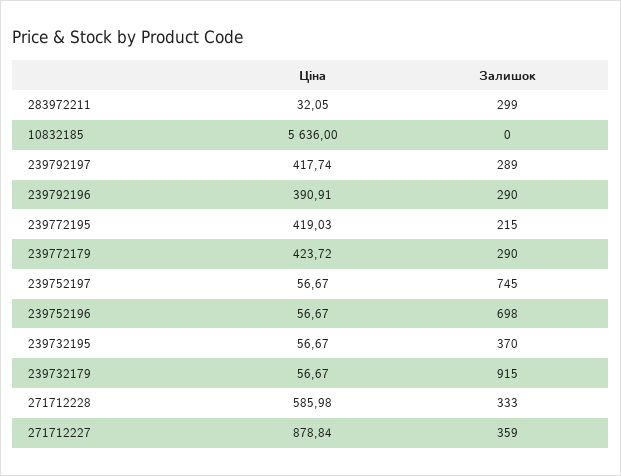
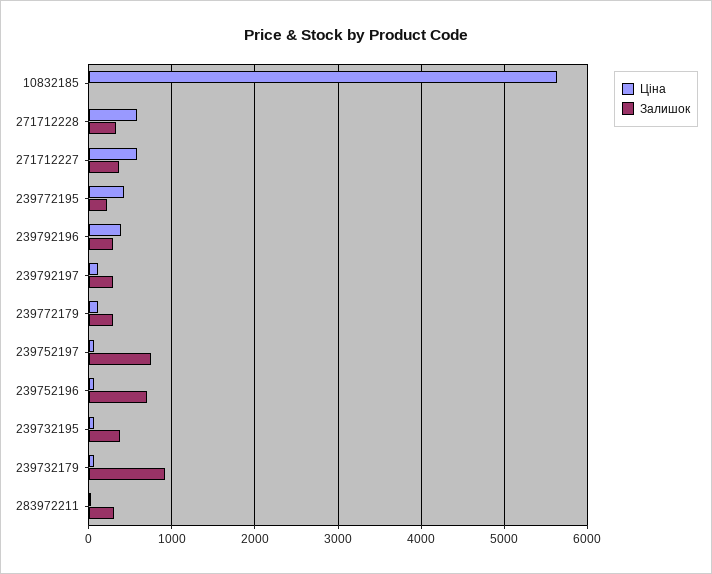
  {
    "Ціна": {
      "283972211": 32.05,
      "10832185": 5636,
-     "239792197": 417.74,
+     "239792197": 100,
      "239792196": 390.91,
      "239772195": 419.03,
-     "239772179": 423.72,
+     "239772179": 100,
      "239752197": 56.67,
      "239752196": 56.67,
      "239732195": 56.67,
      "239732179": 56.67,
      "271712228": 585.98,
-     "271712227": 878.84
+     "271712227": 600
    },
    "Залишок": {
      "283972211": 299,
      "10832185": 0,
      "239792197": 289,
      "239792196": 290,
      "239772195": 215,
      "239772179": 290,
      "239752197": 745,
      "239752196": 698,
      "239732195": 370,
      "239732179": 915,
      "271712228": 333,
      "271712227": 359
    }
  }

